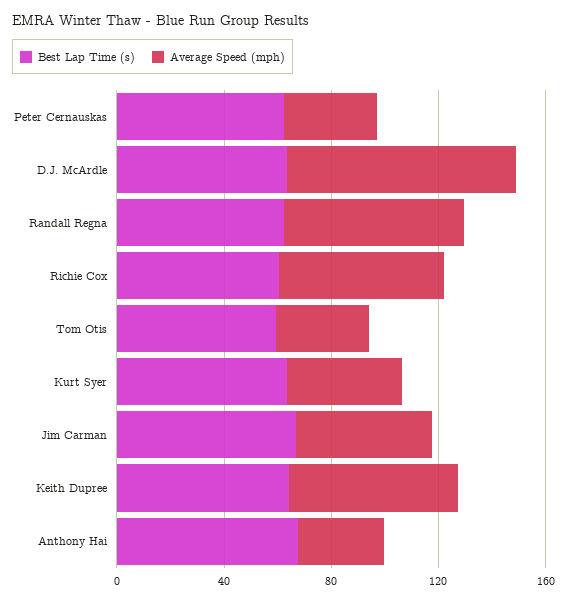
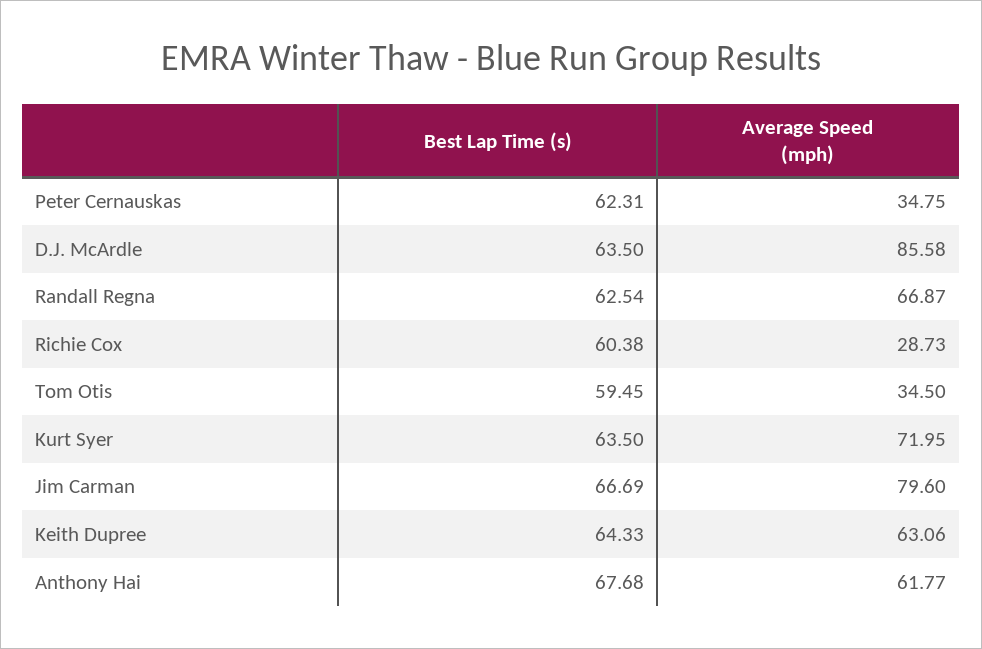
  {
    "Best Lap Time (s)": {
      "Peter Cernauskas": 62.31,
      "D.J. McArdle": 63.5,
      "Randall Regna": 62.54,
      "Richie Cox": 60.38,
      "Tom Otis": 59.45,
      "Kurt Syer": 63.5,
      "Jim Carman": 66.69,
      "Keith Dupree": 64.33,
      "Anthony Hai": 67.68
    },
    "Average Speed (mph)": {
      "Peter Cernauskas": 34.75,
      "D.J. McArdle": 85.58,
      "Randall Regna": 66.87,
-     "Richie Cox": 60,
+     "Richie Cox": 28.73,
      "Tom Otis": 34.5,
-     "Kurt Syer": 40,
+     "Kurt Syer": 71.95,
-     "Jim Carman": 50,
+     "Jim Carman": 79.6,
      "Keith Dupree": 63.06,
-     "Anthony Hai": 30
+     "Anthony Hai": 61.77
    }
  }

